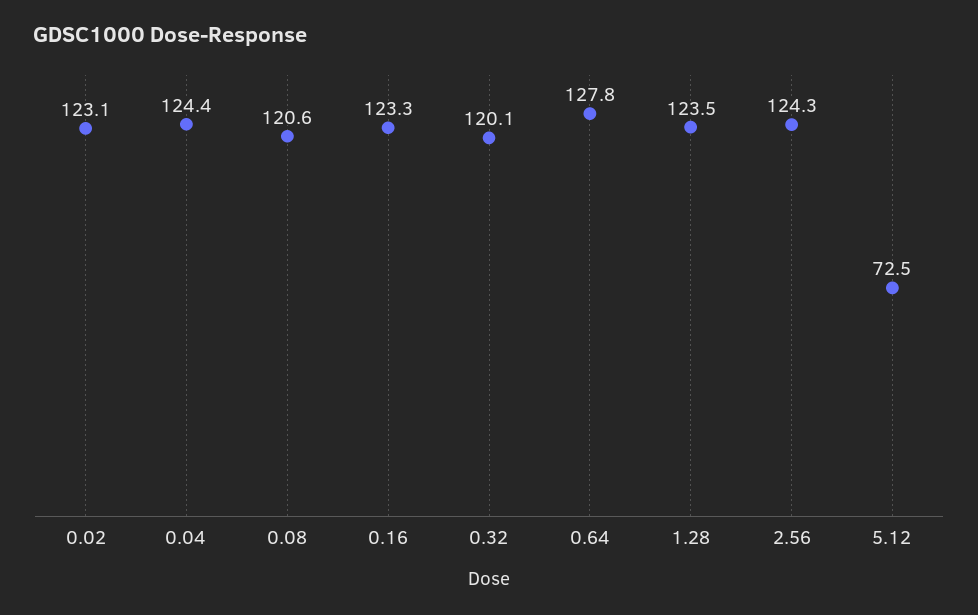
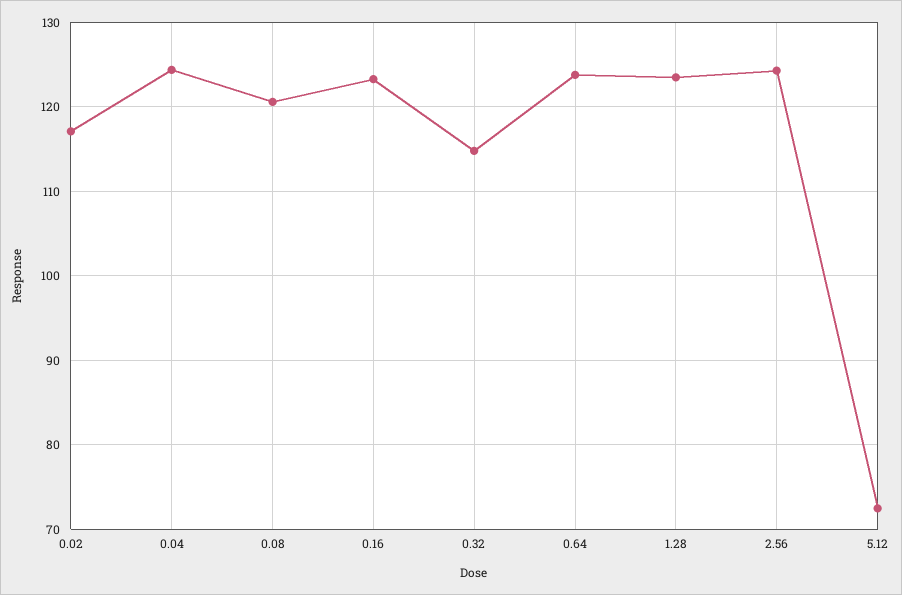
  {
-   "0.02": 123.1,
+   "0.02": 117,
    "0.04": 124.4,
    "0.08": 120.6,
    "0.16": 123.3,
-   "0.32": 120.1,
+   "0.32": 115,
-   "0.64": 127.8,
+   "0.64": 124,
    "1.28": 123.5,
    "2.56": 124.3,
    "5.12": 72.5
  }

